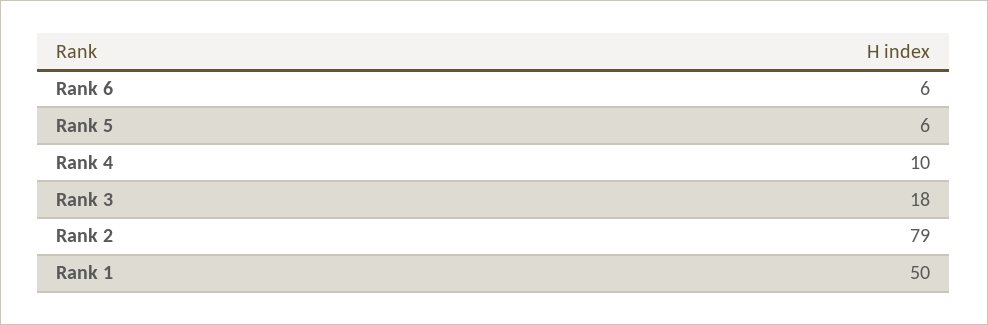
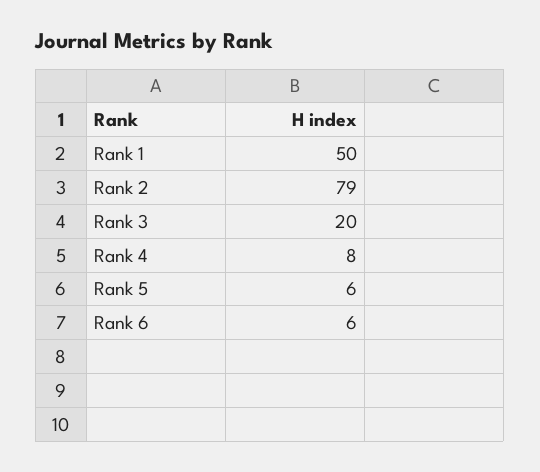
  {
    "Rank 6": 6,
    "Rank 5": 6,
-   "Rank 4": 10,
+   "Rank 4": 8,
-   "Rank 3": 18,
+   "Rank 3": 20,
    "Rank 2": 79,
    "Rank 1": 50
  }

